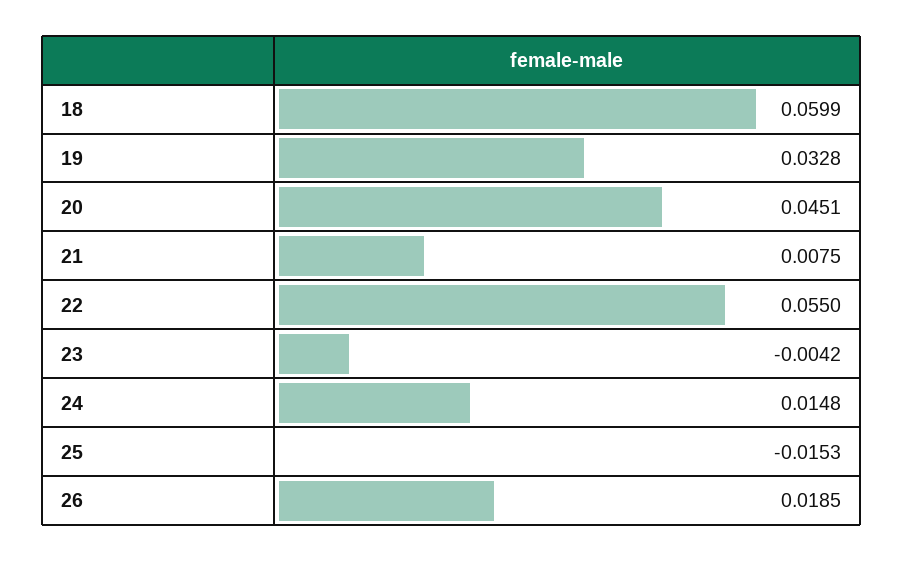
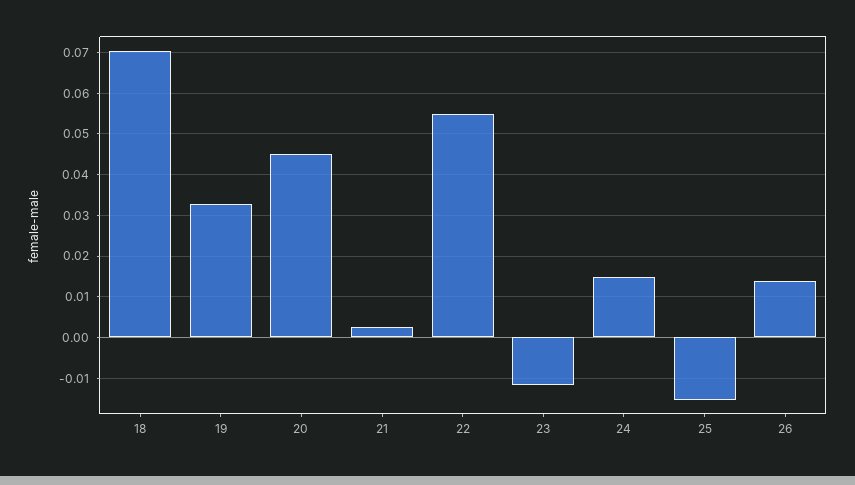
  {
-   "18": 0.0599,
+   "18": 0.07,
    "19": 0.0328,
    "20": 0.0451,
-   "21": 0.0075,
+   "21": 0.002,
    "22": 0.055,
-   "23": -0.0042,
+   "23": -0.012,
    "24": 0.0148,
    "25": -0.0153,
-   "26": 0.0185
+   "26": 0.014
  }

